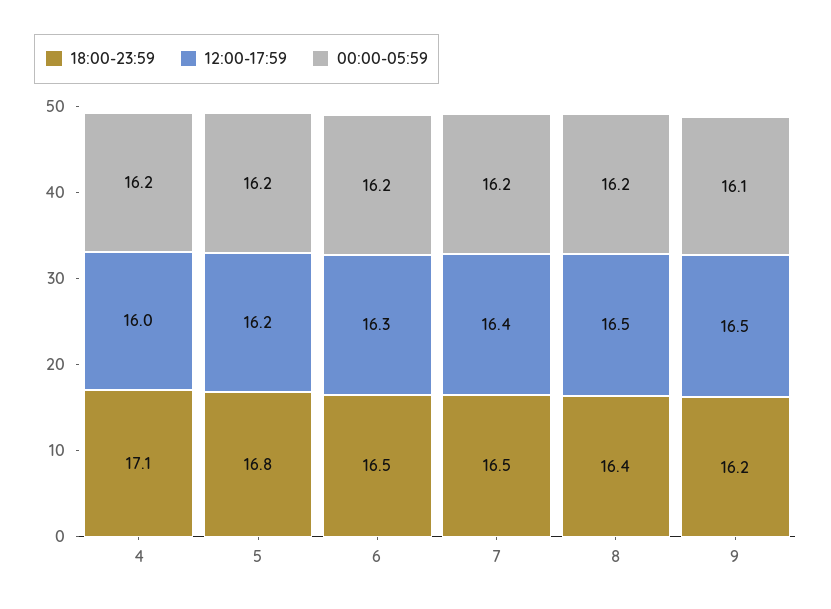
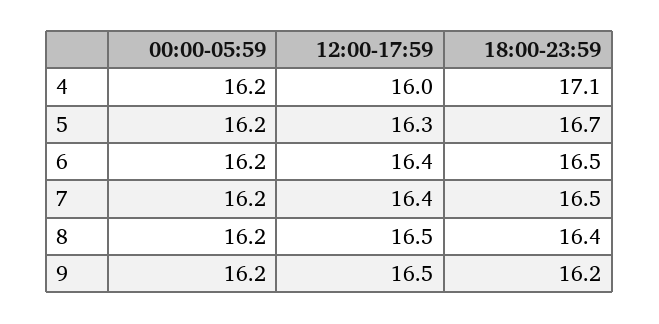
  {
    "18:00-23:59": {
      "4": 17.1,
-     "5": 16.8,
+     "5": 16.7,
      "6": 16.5,
      "7": 16.5,
      "8": 16.4,
      "9": 16.2
    },
    "12:00-17:59": {
      "4": 16,
-     "5": 16.2,
+     "5": 16.3,
-     "6": 16.3,
+     "6": 16.4,
      "7": 16.4,
      "8": 16.5,
      "9": 16.5
    },
    "00:00-05:59": {
      "4": 16.2,
      "5": 16.2,
      "6": 16.2,
      "7": 16.2,
      "8": 16.2,
-     "9": 16.1
+     "9": 16.2
    }
  }

